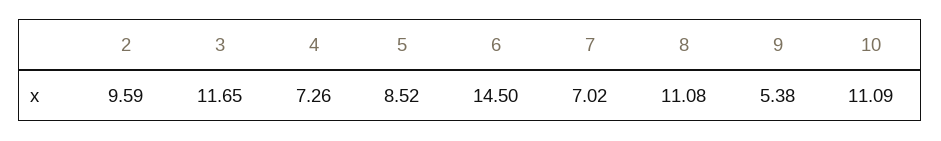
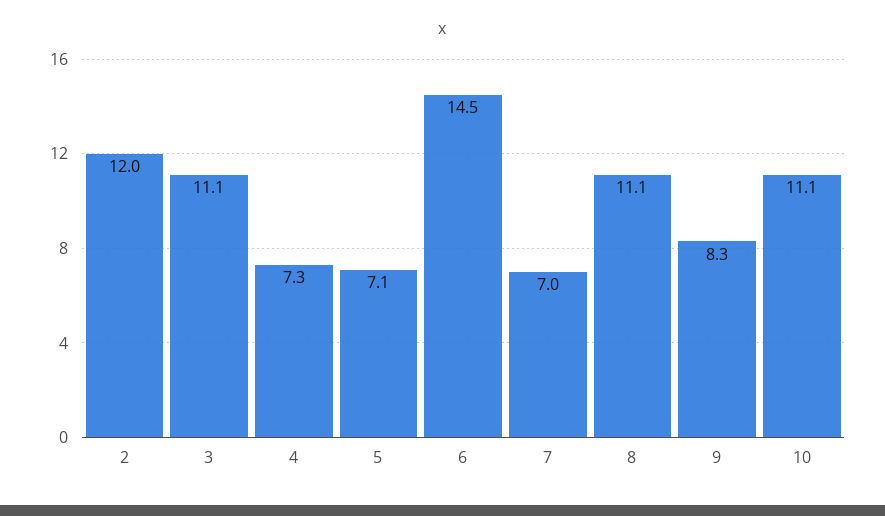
  {
-   "2": 9.59,
+   "2": 12,
-   "3": 11.65,
+   "3": 11.1,
    "4": 7.26,
-   "5": 8.52,
+   "5": 7.1,
    "6": 14.5,
    "7": 7.02,
    "8": 11.08,
-   "9": 5.38,
+   "9": 8.3,
    "10": 11.09
  }

